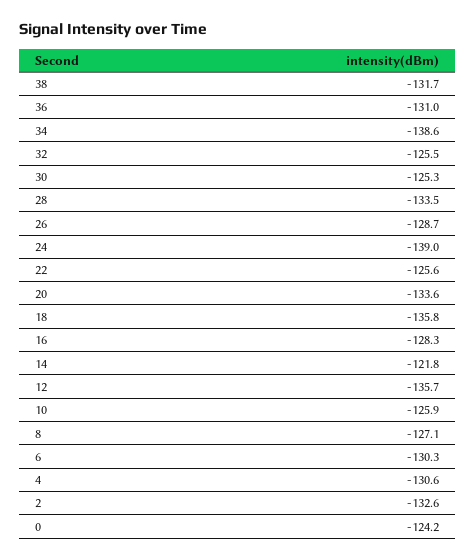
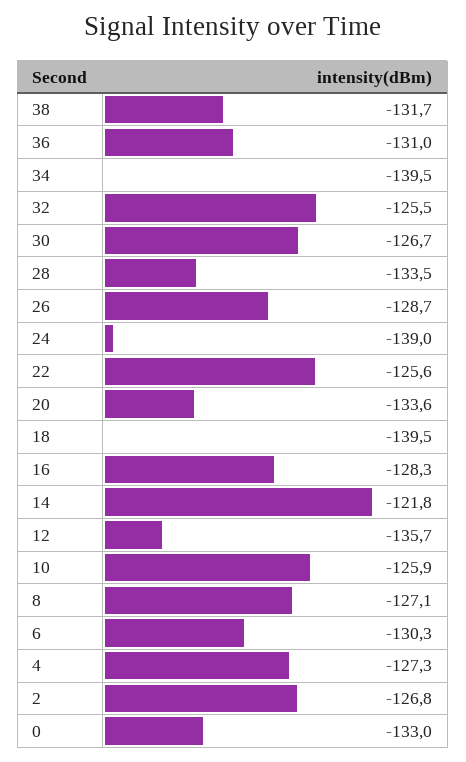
  {
    "38": -131.7,
    "36": -131,
-   "34": -138.6,
+   "34": -139.5,
    "32": -125.5,
-   "30": -125.3,
+   "30": -126.7,
    "28": -133.5,
    "26": -128.7,
    "24": -139,
    "22": -125.6,
    "20": -133.6,
-   "18": -135.8,
+   "18": -139.5,
    "16": -128.3,
    "14": -121.8,
    "12": -135.7,
    "10": -125.9,
    "8": -127.1,
    "6": -130.3,
-   "4": -130.6,
+   "4": -127.3,
-   "2": -132.6,
+   "2": -126.8,
-   "0": -124.2
+   "0": -133
  }

